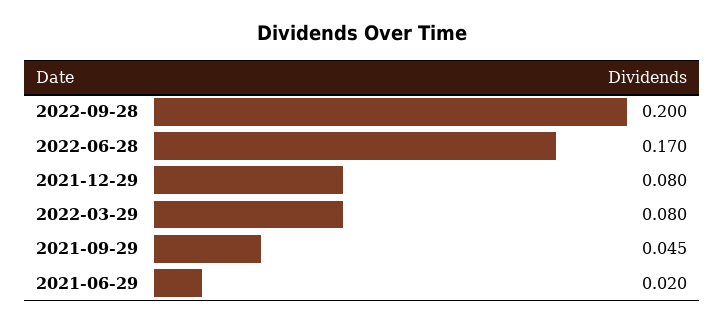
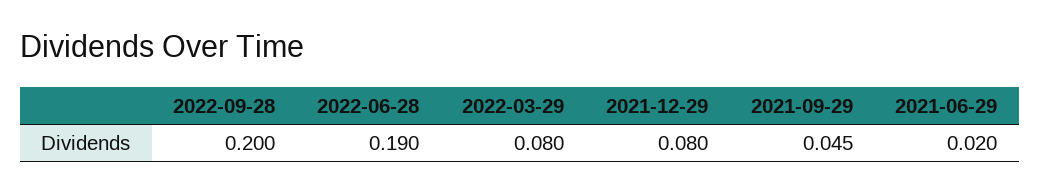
  {
    "2022-09-28": 0.2,
-   "2022-06-28": 0.17,
+   "2022-06-28": 0.19,
    "2021-12-29": 0.08,
    "2022-03-29": 0.08,
    "2021-09-29": 0.045,
    "2021-06-29": 0.02
  }

